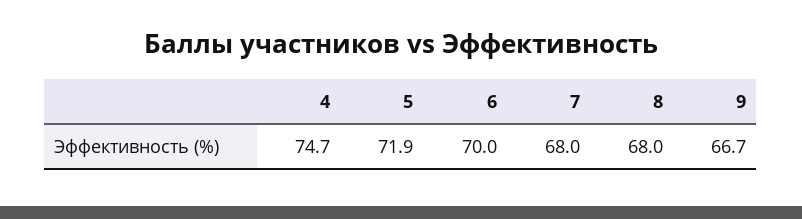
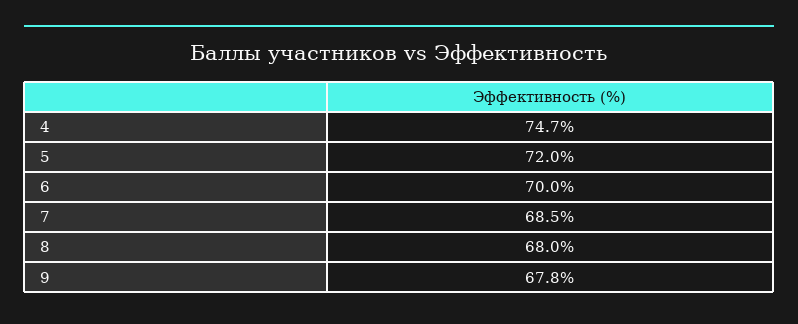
  {
    "4": 74.7,
-   "5": 71.9,
+   "5": 72,
    "6": 70,
-   "7": 68,
+   "7": 68.5,
    "8": 68,
-   "9": 66.7
+   "9": 67.8
  }

